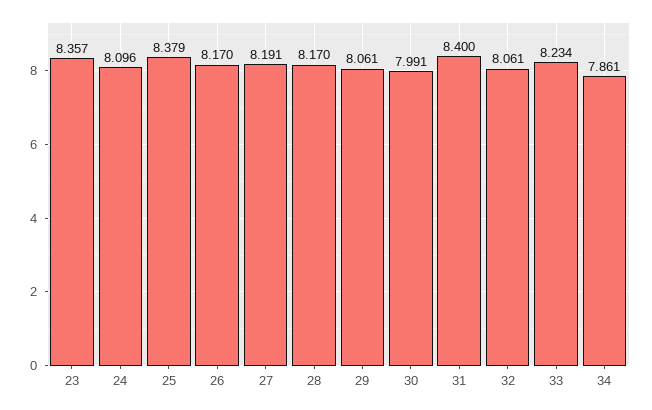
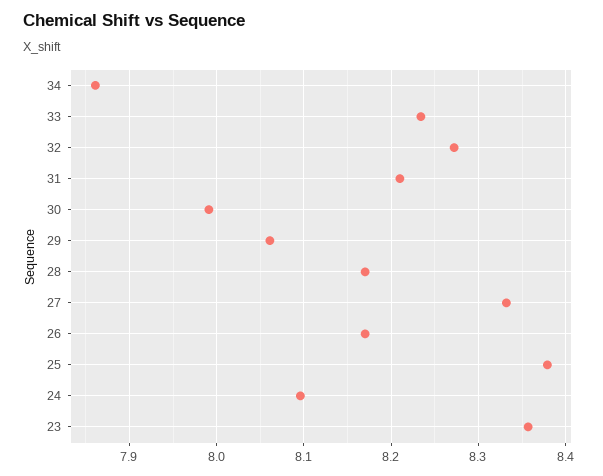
  {
    "23": 8.357,
    "24": 8.096,
    "25": 8.379,
    "26": 8.17,
-   "27": 8.191,
+   "27": 8.33,
    "28": 8.17,
    "29": 8.061,
    "30": 7.991,
-   "31": 8.4,
+   "31": 8.21,
-   "32": 8.061,
+   "32": 8.27,
    "33": 8.234,
    "34": 7.861
  }

